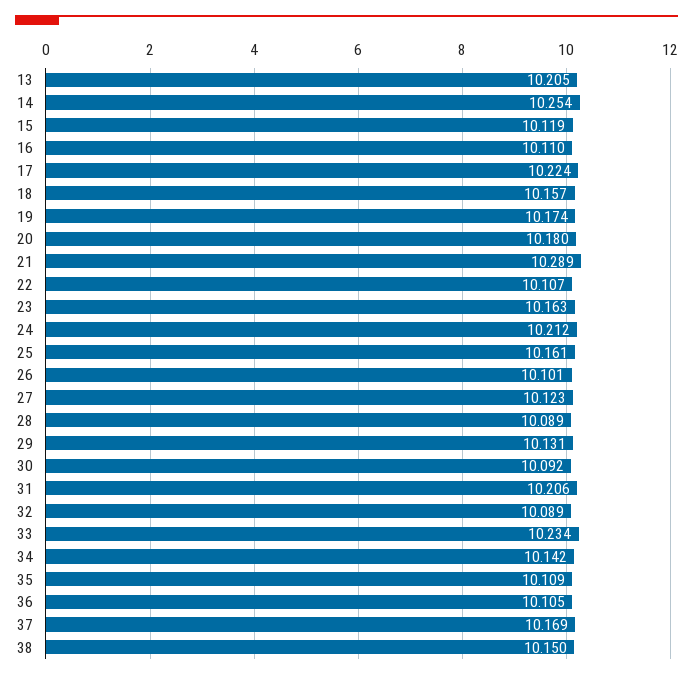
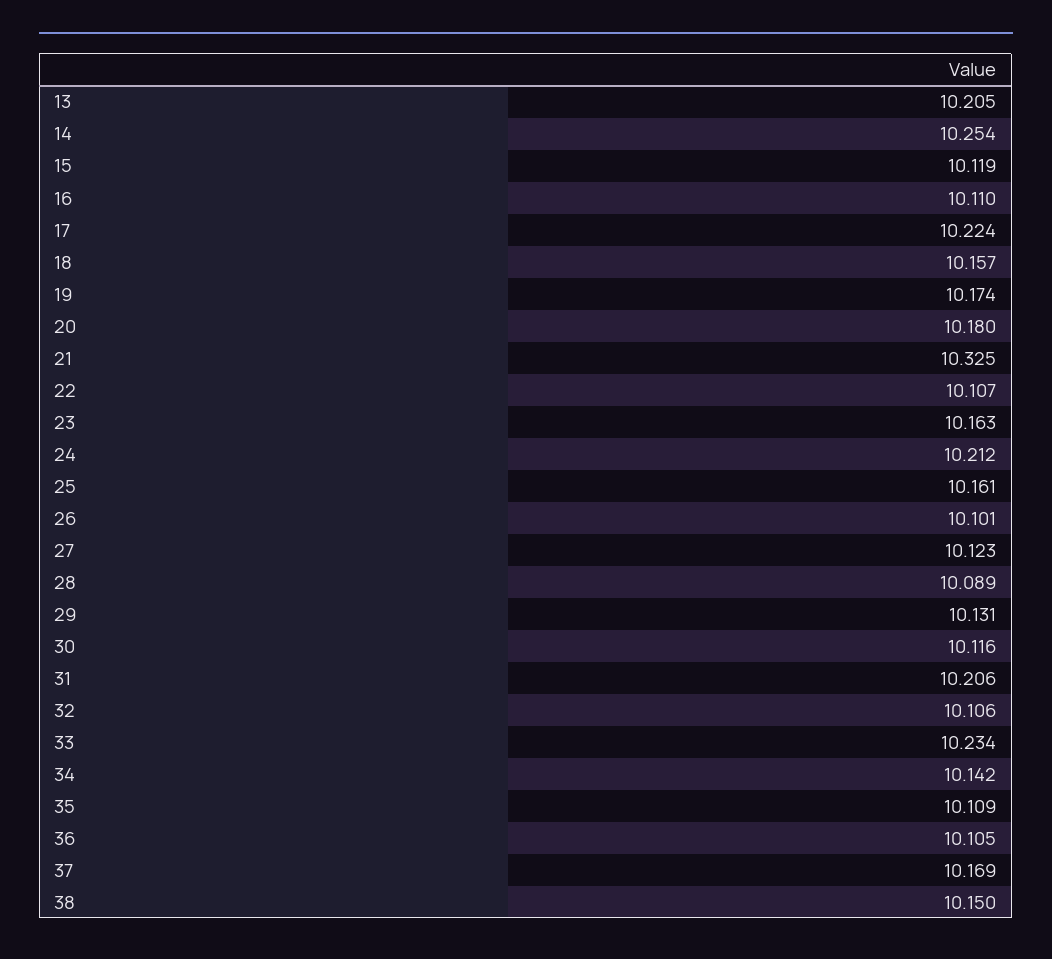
  {
    "13": 10.205,
    "14": 10.254,
    "15": 10.119,
    "16": 10.11,
    "17": 10.224,
    "18": 10.157,
    "19": 10.174,
    "20": 10.18,
-   "21": 10.289,
+   "21": 10.325,
    "22": 10.107,
    "23": 10.163,
    "24": 10.212,
    "25": 10.161,
    "26": 10.101,
    "27": 10.123,
    "28": 10.089,
    "29": 10.131,
-   "30": 10.092,
+   "30": 10.116,
    "31": 10.206,
-   "32": 10.089,
+   "32": 10.106,
    "33": 10.234,
    "34": 10.142,
    "35": 10.109,
    "36": 10.105,
    "37": 10.169,
    "38": 10.15
  }

